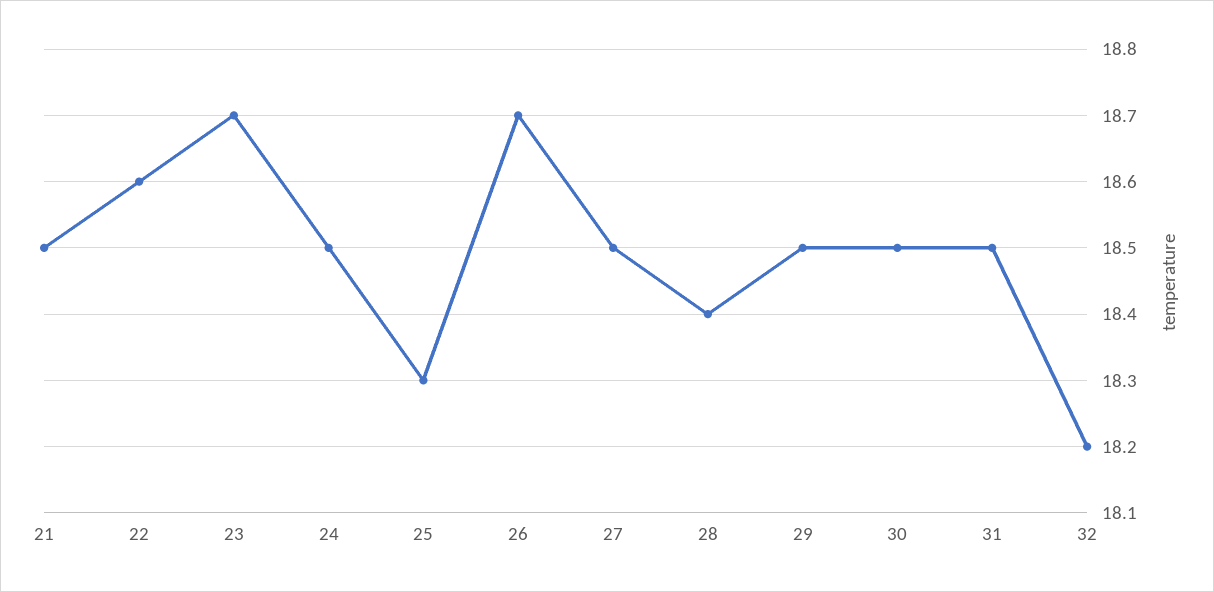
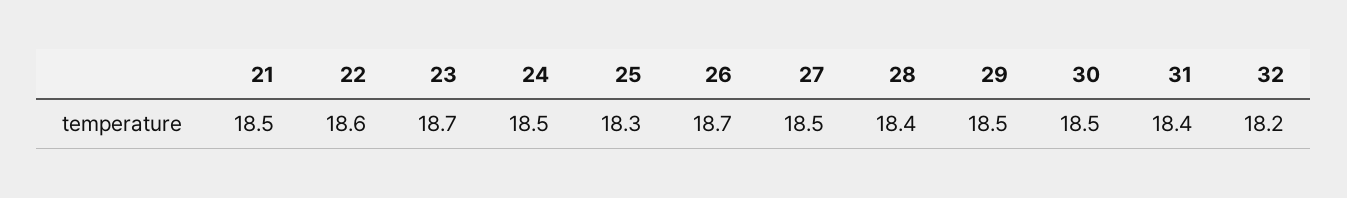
  {
    "21": 18.5,
    "22": 18.6,
    "23": 18.7,
    "24": 18.5,
    "25": 18.3,
    "26": 18.7,
    "27": 18.5,
    "28": 18.4,
    "29": 18.5,
    "30": 18.5,
-   "31": 18.5,
+   "31": 18.4,
    "32": 18.2
  }

